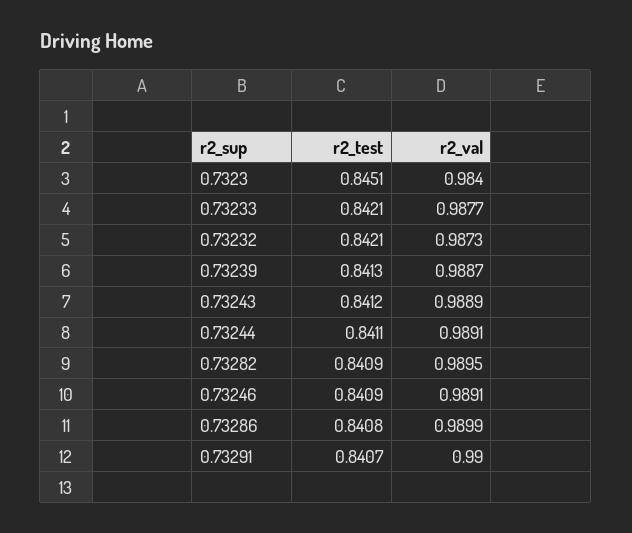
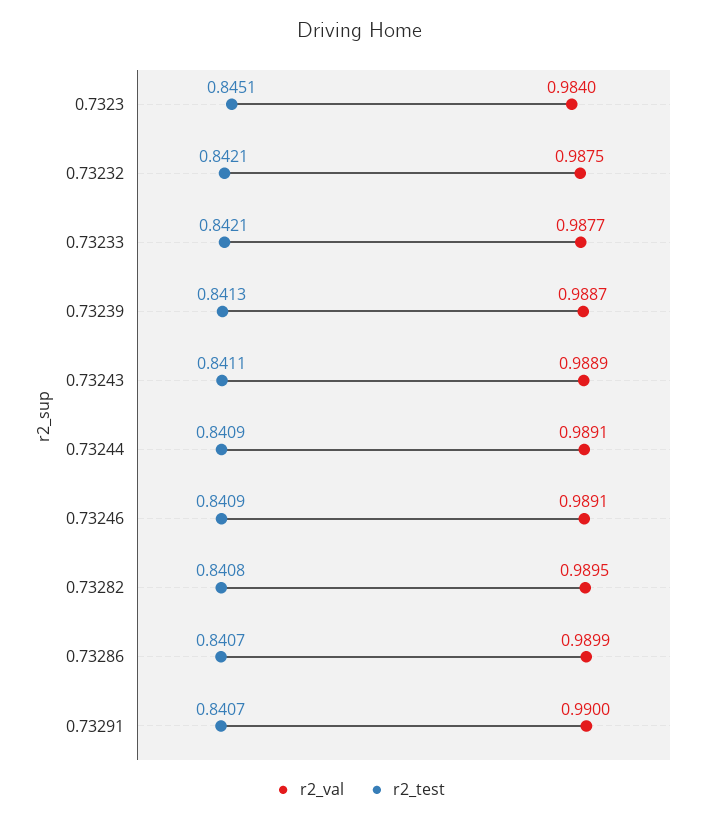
  {
    "r2_test": {
      "0.7323": 0.8451,
      "0.73233": 0.8421,
      "0.73232": 0.8421,
      "0.73239": 0.8413,
-     "0.73243": 0.8412,
+     "0.73243": 0.8411,
-     "0.73244": 0.8411,
+     "0.73244": 0.8409,
-     "0.73282": 0.8409,
+     "0.73282": 0.8408,
      "0.73246": 0.8409,
-     "0.73286": 0.8408,
+     "0.73286": 0.8407,
      "0.73291": 0.8407
    },
    "r2_val": {
      "0.7323": 0.984,
      "0.73233": 0.9877,
-     "0.73232": 0.9873,
+     "0.73232": 0.9875,
      "0.73239": 0.9887,
      "0.73243": 0.9889,
      "0.73244": 0.9891,
      "0.73282": 0.9895,
      "0.73246": 0.9891,
      "0.73286": 0.9899,
      "0.73291": 0.99
    }
  }

